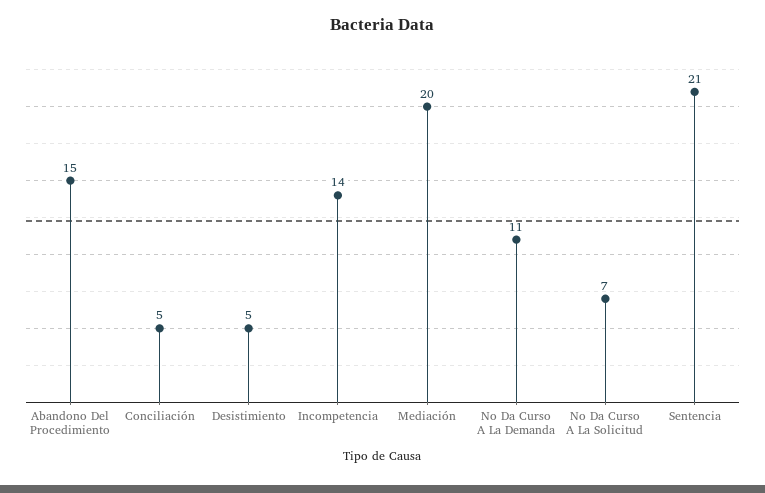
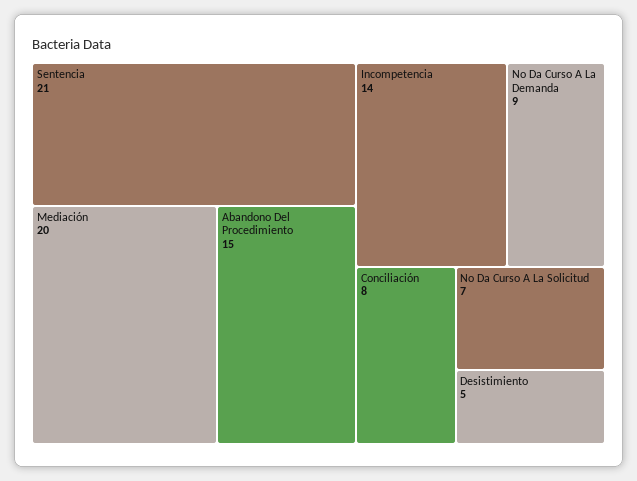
  {
    "Abandono Del Procedimiento": 15,
-   "Conciliación": 5,
+   "Conciliación": 8,
    "Desistimiento": 5,
    "Incompetencia": 14,
    "Mediación": 20,
-   "No Da Curso A La Demanda": 11,
+   "No Da Curso A La Demanda": 9,
    "No Da Curso A La Solicitud": 7,
    "Sentencia": 21
  }

